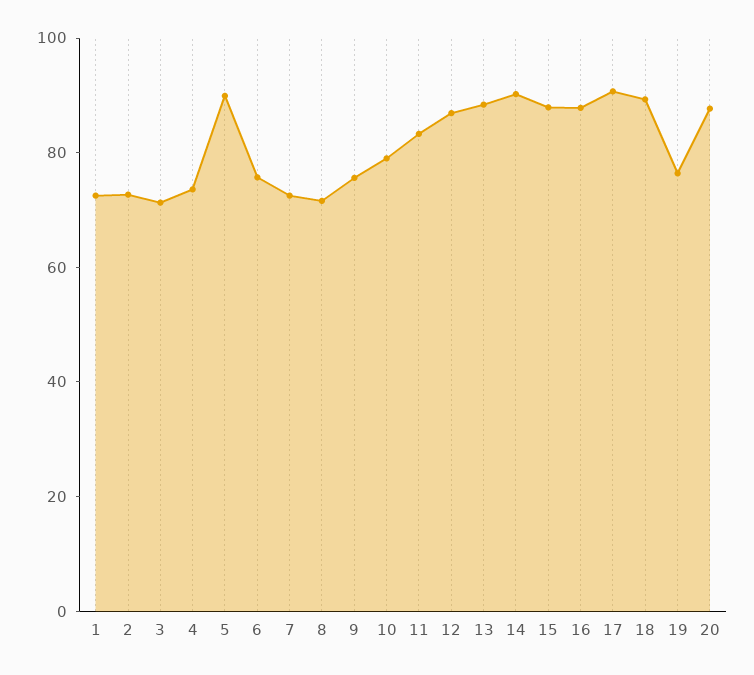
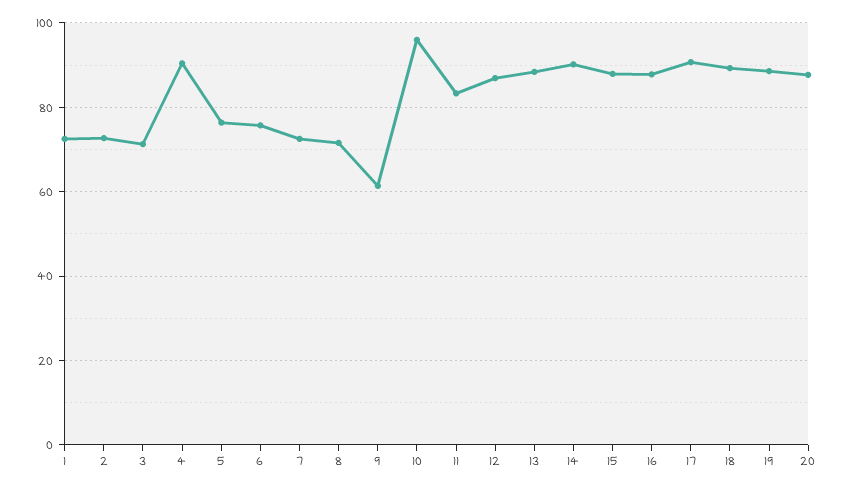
  {
    "1": 72,
    "2": 72,
    "3": 72,
-   "4": 75,
+   "4": 90,
-   "5": 90,
+   "5": 76,
    "6": 76,
    "7": 72,
    "8": 72,
-   "9": 75,
+   "9": 62,
-   "10": 80,
+   "10": 96,
    "11": 84,
    "12": 86,
    "13": 88,
    "14": 90,
    "15": 88,
    "16": 88,
    "17": 90,
    "18": 90,
-   "19": 75,
+   "19": 88,
    "20": 88
  }

